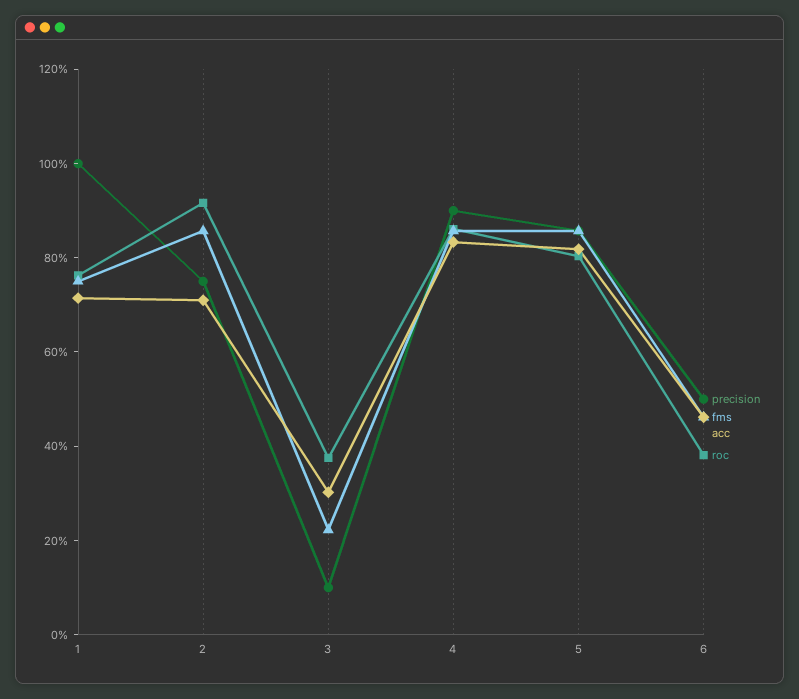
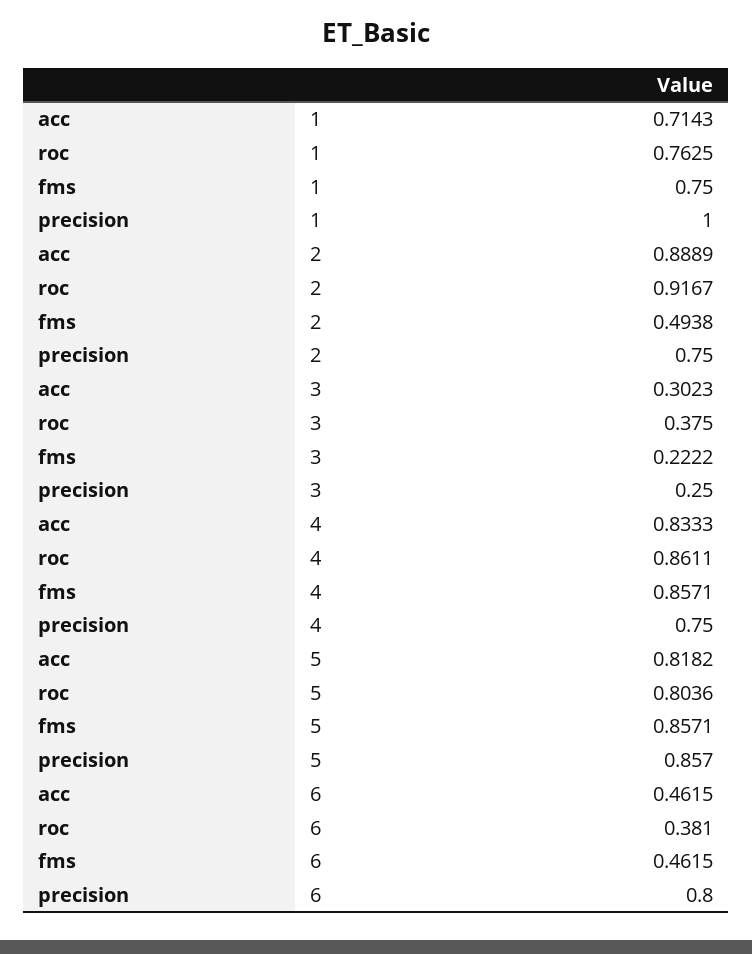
  {
    "precision": {
      "1": 1,
      "2": 0.75,
-     "3": 0.1,
+     "3": 0.25,
-     "4": 0.9,
+     "4": 0.75,
      "5": 0.857,
-     "6": 0.5
+     "6": 0.8
    },
    "fms": {
      "1": 0.75,
-     "2": 0.85,
+     "2": 0.4938,
      "3": 0.2222,
      "4": 0.8571,
      "5": 0.8571,
      "6": 0.4615
    },
    "acc": {
      "1": 0.7143,
-     "2": 0.7,
+     "2": 0.8889,
      "3": 0.3023,
      "4": 0.8333,
      "5": 0.8182,
      "6": 0.4615
    },
    "roc": {
      "1": 0.7625,
      "2": 0.9167,
      "3": 0.375,
      "4": 0.8611,
      "5": 0.8036,
      "6": 0.381
    }
  }

